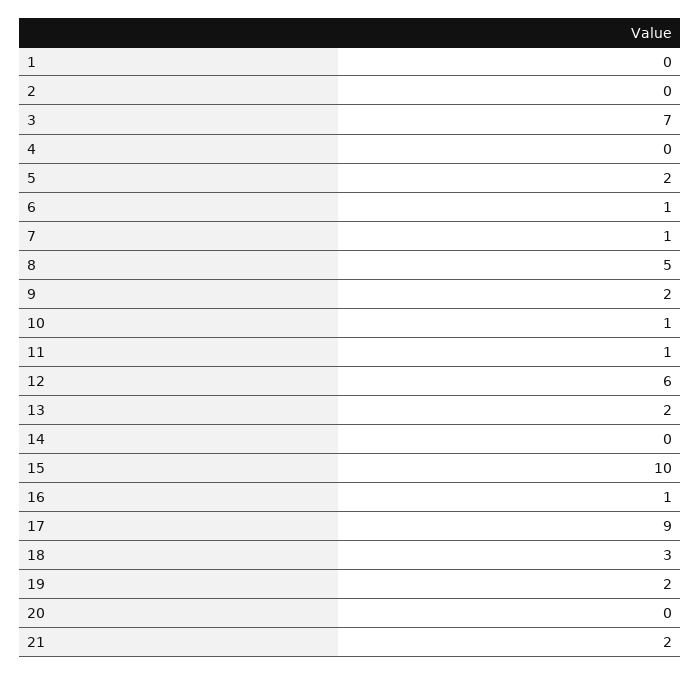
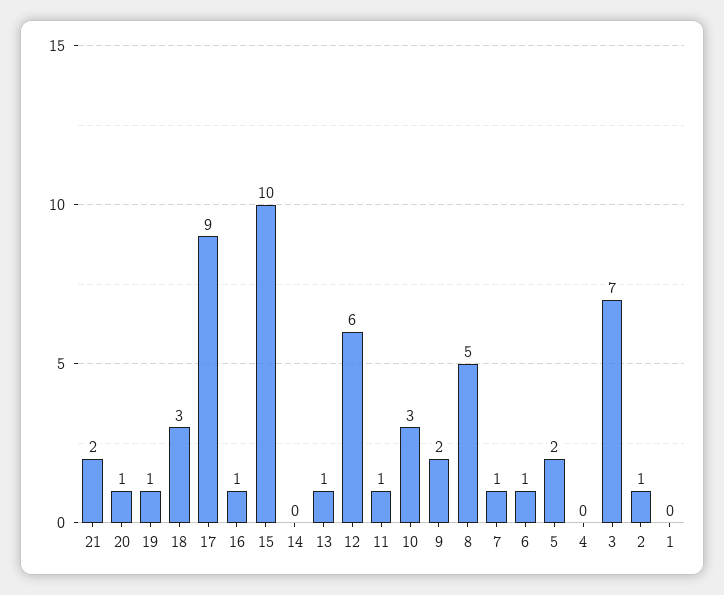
  {
    "1": 0,
-   "2": 0,
+   "2": 1,
    "3": 7,
    "4": 0,
    "5": 2,
    "6": 1,
    "7": 1,
    "8": 5,
    "9": 2,
-   "10": 1,
+   "10": 3,
    "11": 1,
    "12": 6,
-   "13": 2,
+   "13": 1,
    "14": 0,
    "15": 10,
    "16": 1,
    "17": 9,
    "18": 3,
-   "19": 2,
+   "19": 1,
-   "20": 0,
+   "20": 1,
    "21": 2
  }

